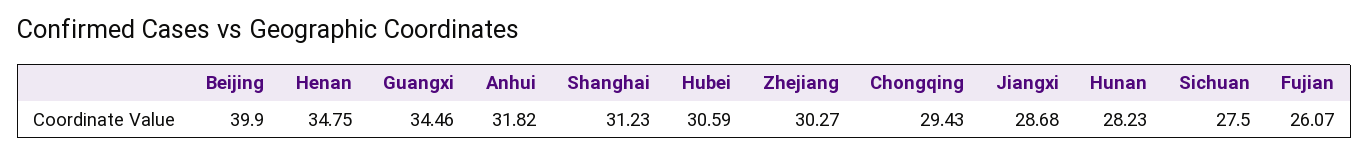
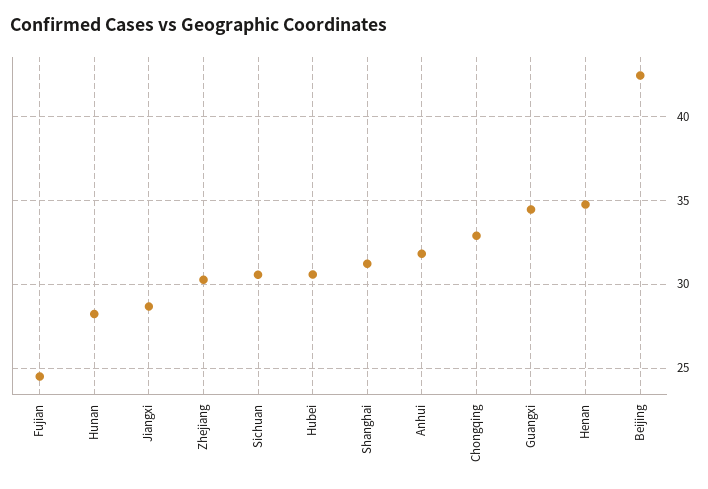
  {
-   "Beijing": 39.9,
+   "Beijing": 42.5,
    "Henan": 34.75,
    "Guangxi": 34.46,
    "Anhui": 31.82,
    "Shanghai": 31.23,
    "Hubei": 30.59,
    "Zhejiang": 30.27,
-   "Chongqing": 29.43,
+   "Chongqing": 33,
    "Jiangxi": 28.68,
    "Hunan": 28.23,
-   "Sichuan": 27.5,
+   "Sichuan": 30.5,
-   "Fujian": 26.07
+   "Fujian": 24.5
  }

